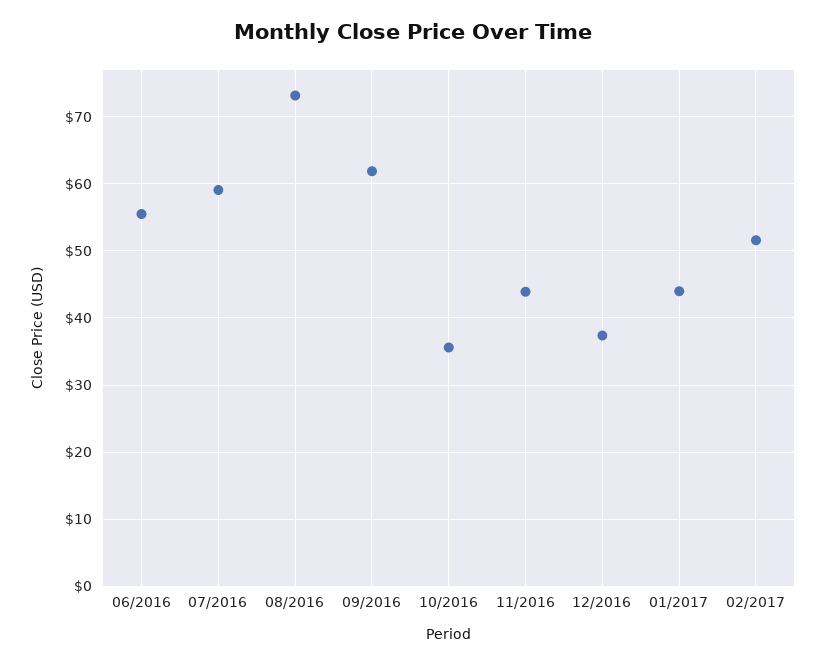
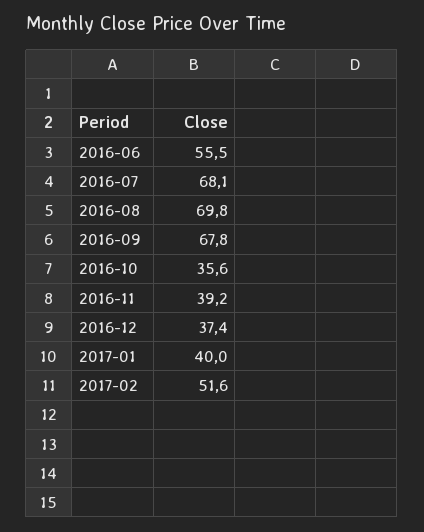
  {
    "06/2016": 55.5,
-   "07/2016": 59,
+   "07/2016": 68.1,
-   "08/2016": 73,
+   "08/2016": 69.8,
-   "09/2016": 62,
+   "09/2016": 67.8,
    "10/2016": 35.6,
-   "11/2016": 44,
+   "11/2016": 39.2,
    "12/2016": 37.4,
-   "01/2017": 44,
+   "01/2017": 40,
    "02/2017": 51.6
  }

